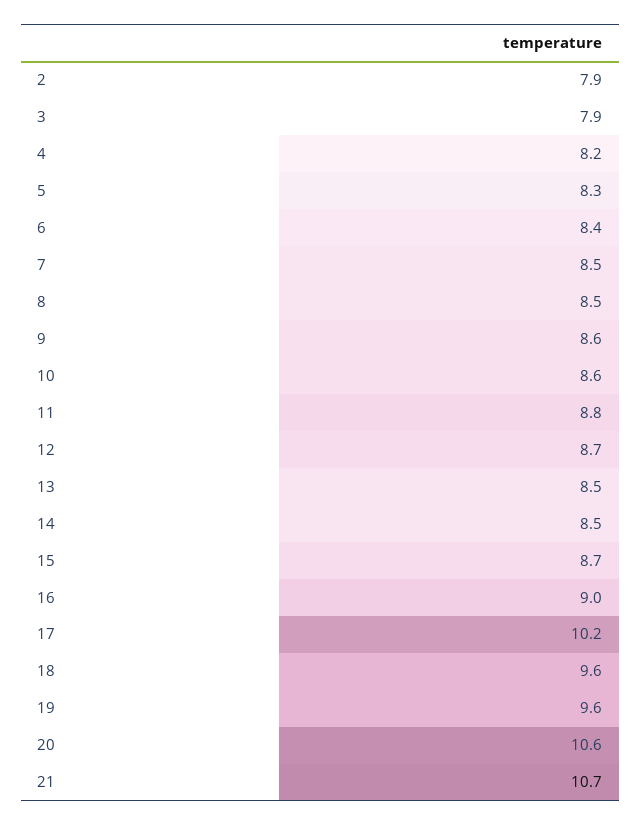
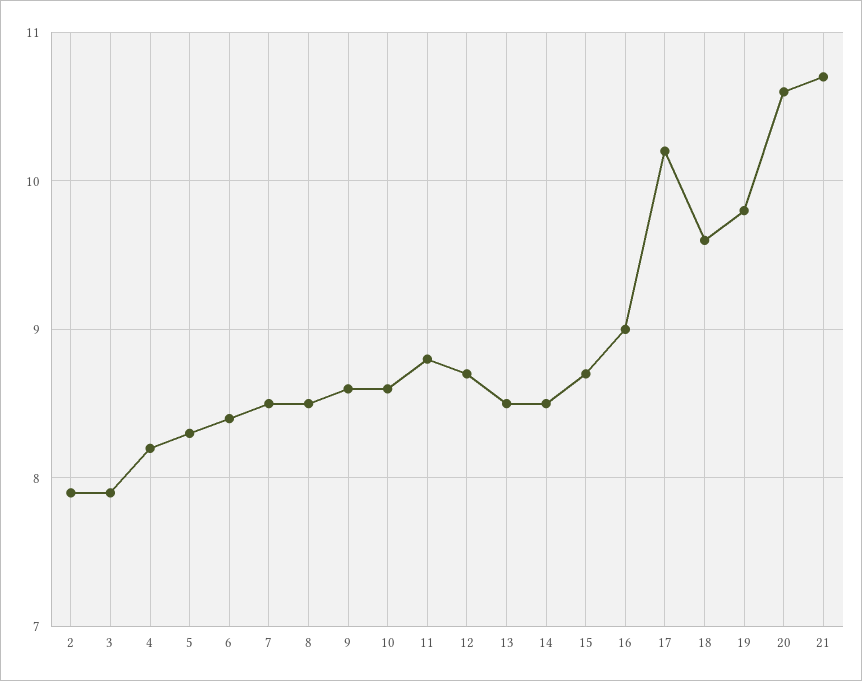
  {
    "2": 7.9,
    "3": 7.9,
    "4": 8.2,
    "5": 8.3,
    "6": 8.4,
    "7": 8.5,
    "8": 8.5,
    "9": 8.6,
    "10": 8.6,
    "11": 8.8,
    "12": 8.7,
    "13": 8.5,
    "14": 8.5,
    "15": 8.7,
    "16": 9,
    "17": 10.2,
    "18": 9.6,
-   "19": 9.6,
+   "19": 9.8,
    "20": 10.6,
    "21": 10.7
  }

